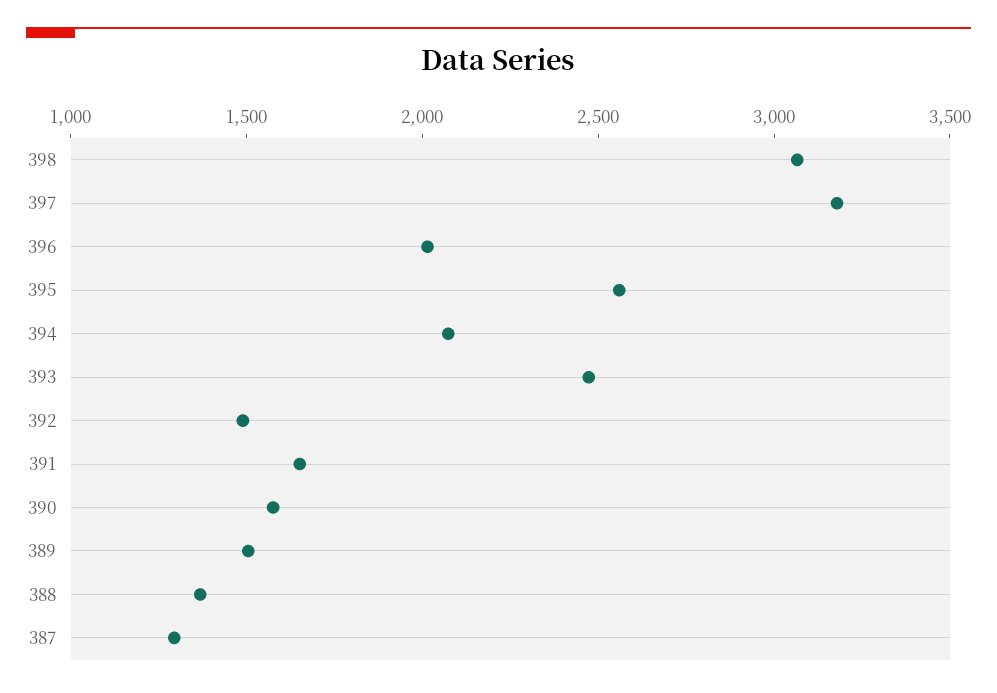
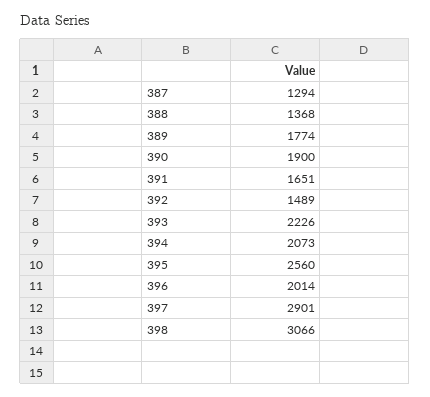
  {
    "398": 3066,
-   "397": 3200,
+   "397": 2901,
    "396": 2014,
    "395": 2560,
    "394": 2073,
-   "393": 2500,
+   "393": 2226,
    "392": 1489,
    "391": 1651,
-   "390": 1600,
+   "390": 1900,
-   "389": 1500,
+   "389": 1774,
    "388": 1368,
    "387": 1294
  }

